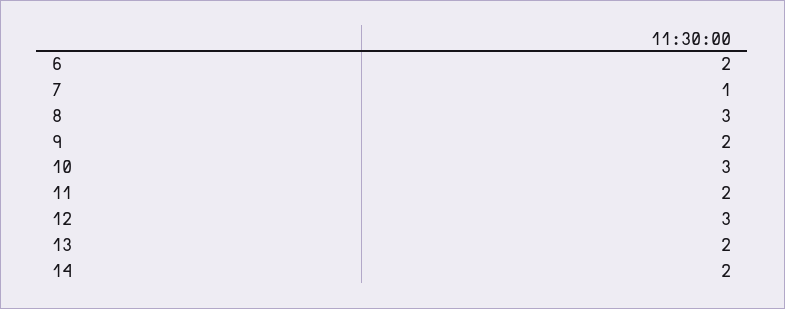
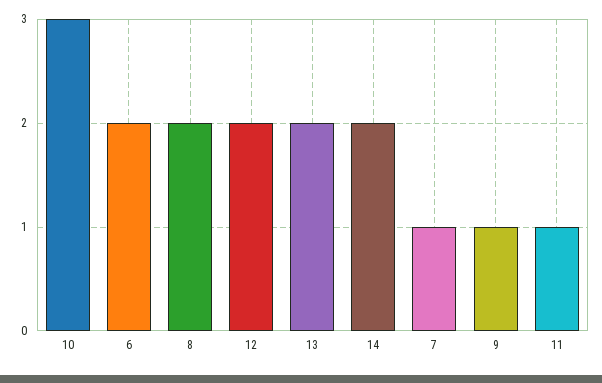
  {
    "6": 2,
    "7": 1,
-   "8": 3,
+   "8": 2,
-   "9": 2,
+   "9": 1,
    "10": 3,
-   "11": 2,
+   "11": 1,
-   "12": 3,
+   "12": 2,
    "13": 2,
    "14": 2
  }

